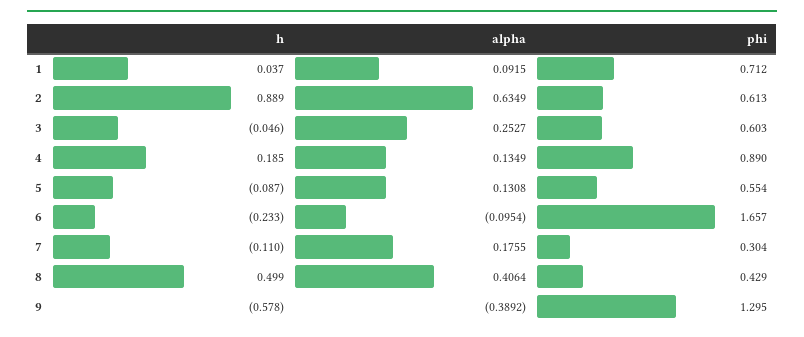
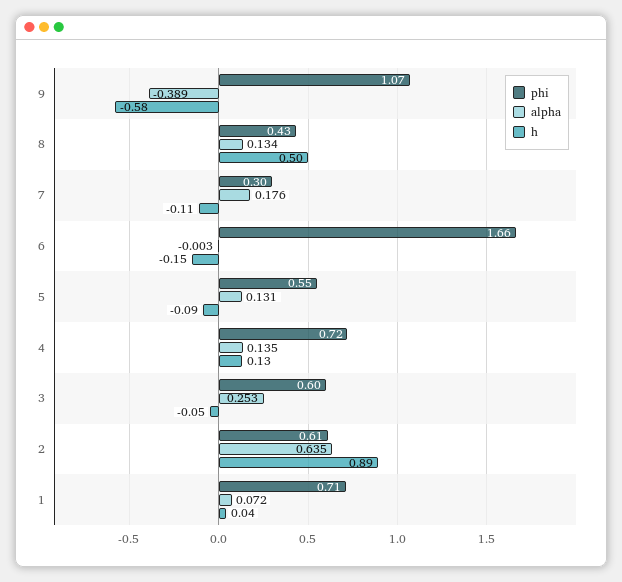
  {
    "h": {
      "1": 0.037,
      "2": 0.889,
      "3": -0.046,
-     "4": 0.185,
+     "4": 0.13,
      "5": -0.087,
-     "6": -0.233,
+     "6": -0.15,
      "7": -0.11,
      "8": 0.499,
      "9": -0.578
    },
    "alpha": {
-     "1": 0.0915,
+     "1": 0.072,
      "2": 0.6349,
      "3": 0.2527,
      "4": 0.1349,
      "5": 0.1308,
-     "6": -0.0954,
+     "6": -0.003,
      "7": 0.1755,
-     "8": 0.4064,
+     "8": 0.134,
      "9": -0.3892
    },
    "phi": {
      "1": 0.712,
      "2": 0.613,
      "3": 0.603,
-     "4": 0.89,
+     "4": 0.72,
      "5": 0.554,
      "6": 1.657,
      "7": 0.304,
      "8": 0.429,
-     "9": 1.295
+     "9": 1.07
    }
  }

